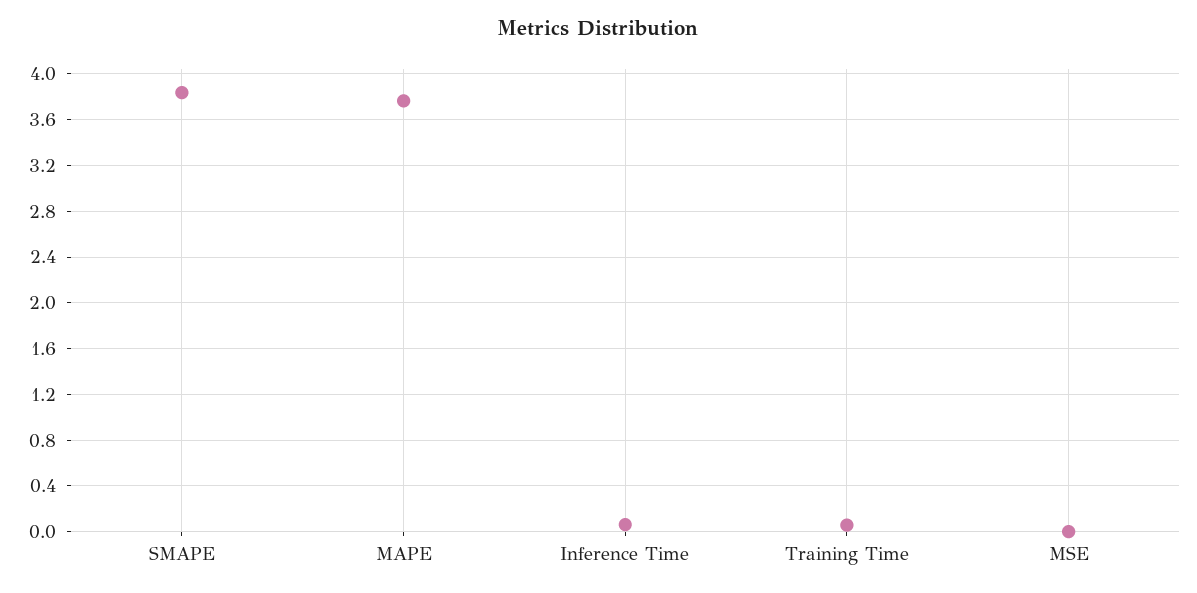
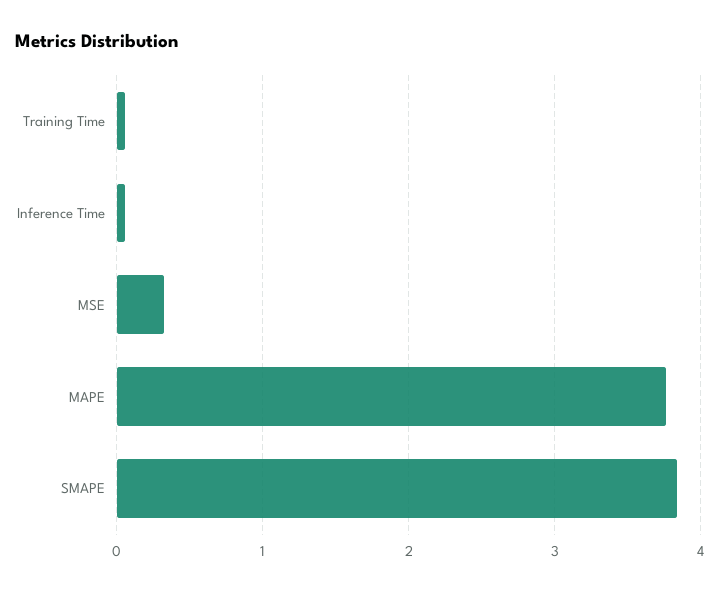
  {
    "SMAPE": 3.8,
    "MAPE": 3.8,
    "Inference Time": 0.1,
    "Training Time": 0.1,
-   "MSE": 0
+   "MSE": 0.3
  }

